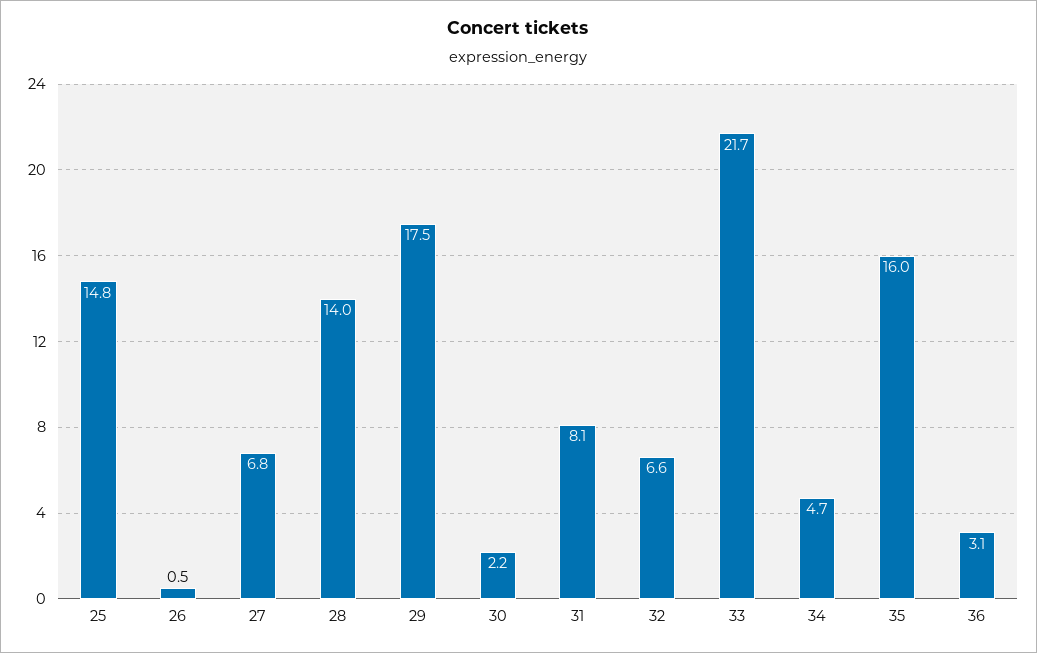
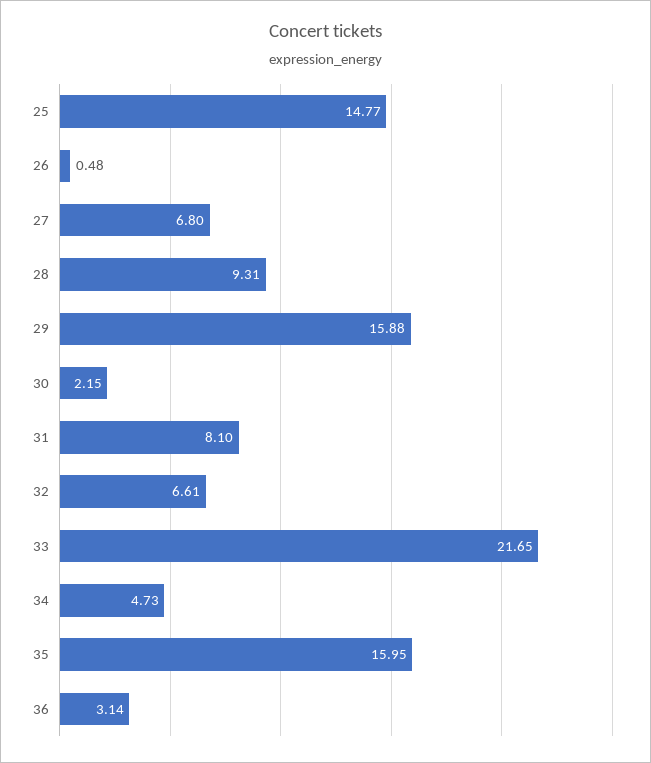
  {
    "25": 14.77,
    "26": 0.48,
    "27": 6.8,
-   "28": 14,
+   "28": 9.31,
-   "29": 17.5,
+   "29": 15.88,
    "30": 2.15,
    "31": 8.1,
    "32": 6.61,
    "33": 21.65,
    "34": 4.73,
    "35": 15.95,
    "36": 3.14
  }

